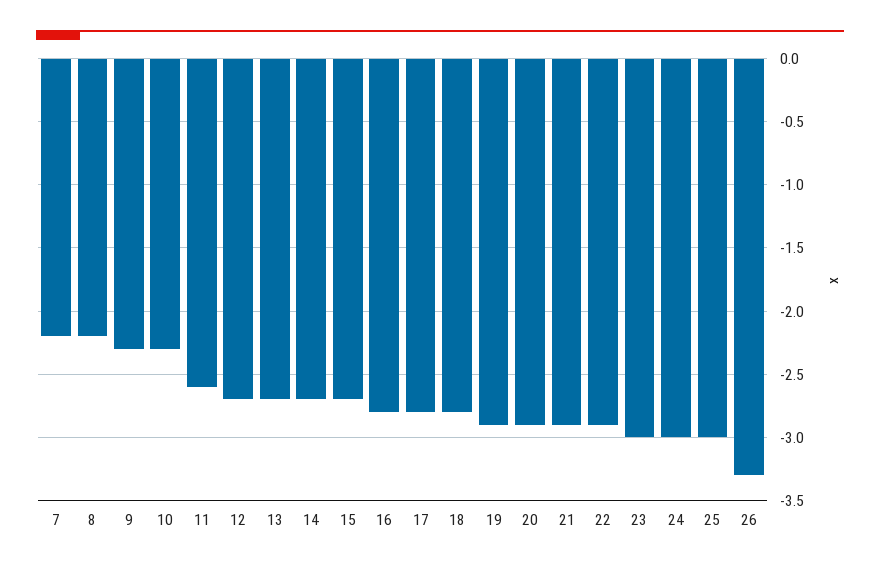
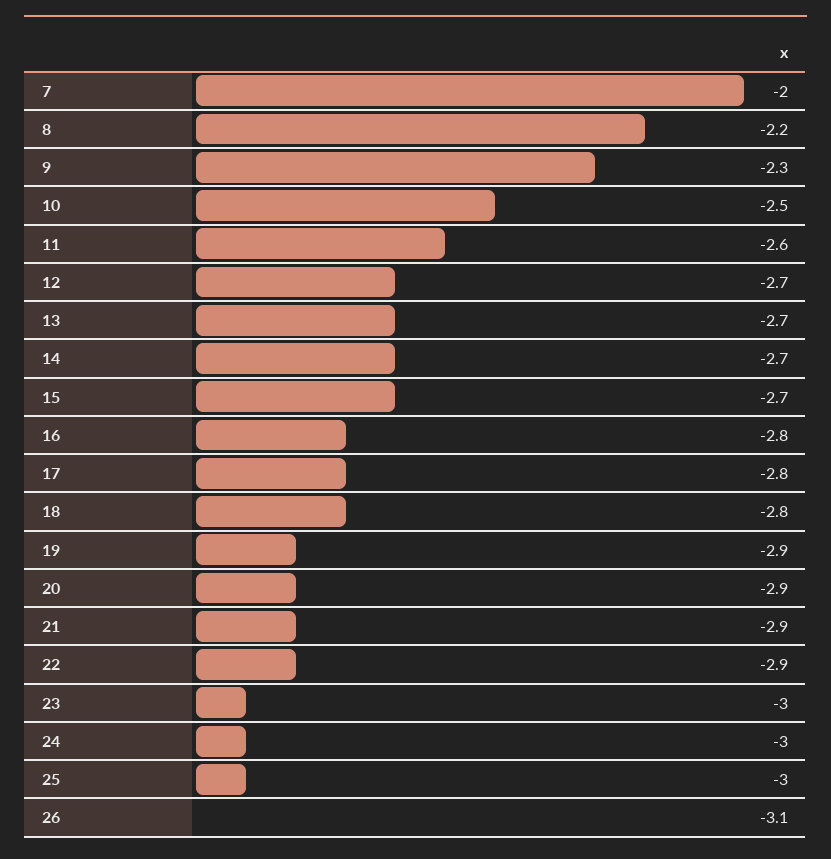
  {
-   "7": -2.2,
+   "7": -2,
    "8": -2.2,
    "9": -2.3,
-   "10": -2.3,
+   "10": -2.5,
    "11": -2.6,
    "12": -2.7,
    "13": -2.7,
    "14": -2.7,
    "15": -2.7,
    "16": -2.8,
    "17": -2.8,
    "18": -2.8,
    "19": -2.9,
    "20": -2.9,
    "21": -2.9,
    "22": -2.9,
    "23": -3,
    "24": -3,
    "25": -3,
-   "26": -3.3
+   "26": -3.1
  }

